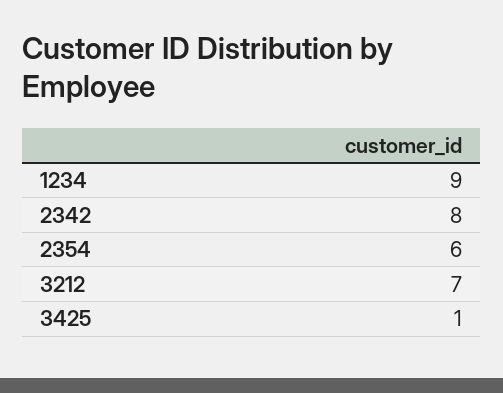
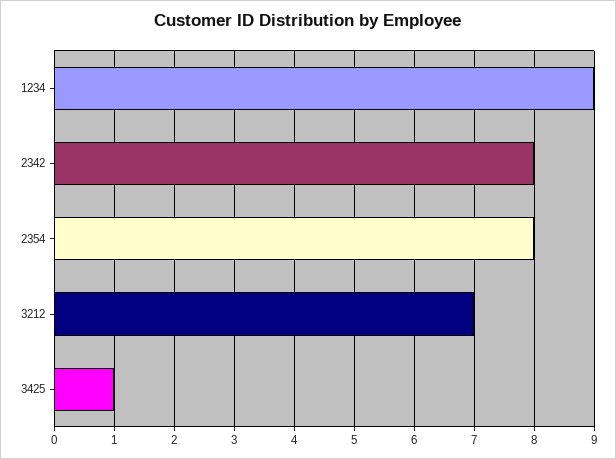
  {
    "1234": 9,
    "2342": 8,
-   "2354": 6,
+   "2354": 8,
    "3212": 7,
    "3425": 1
  }

